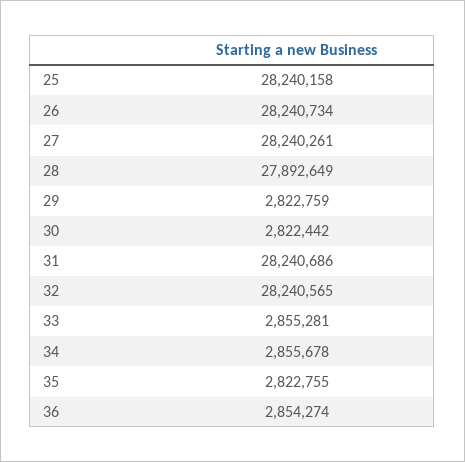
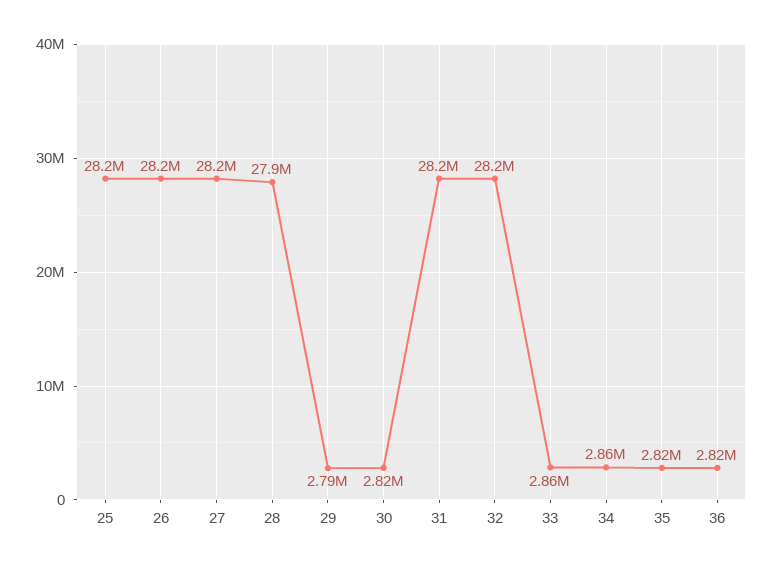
  {
    "25": 28240158,
    "26": 28240734,
    "27": 28240261,
    "28": 27892649,
-   "29": 2822759,
+   "29": 2790000,
    "30": 2822442,
    "31": 28240686,
    "32": 28240565,
    "33": 2855281,
    "34": 2855678,
    "35": 2822755,
-   "36": 2854274
+   "36": 2820000
  }

